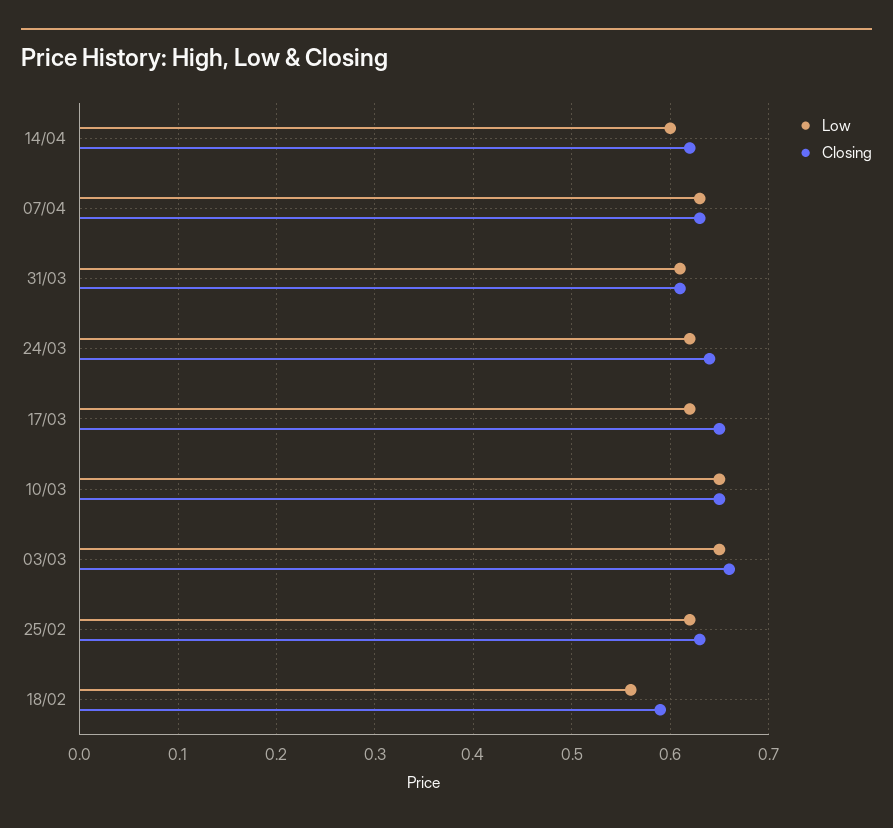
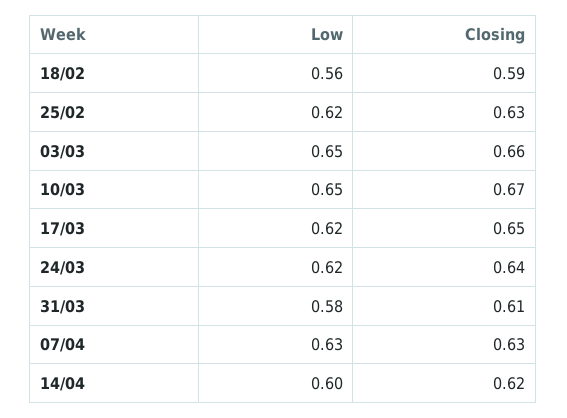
  {
    "Low": {
      "14/04": 0.6,
      "07/04": 0.63,
-     "31/03": 0.61,
+     "31/03": 0.58,
      "24/03": 0.62,
      "17/03": 0.62,
      "10/03": 0.65,
      "03/03": 0.65,
      "25/02": 0.62,
      "18/02": 0.56
    },
    "Closing": {
      "14/04": 0.62,
      "07/04": 0.63,
      "31/03": 0.61,
      "24/03": 0.64,
      "17/03": 0.65,
-     "10/03": 0.65,
+     "10/03": 0.67,
      "03/03": 0.66,
      "25/02": 0.63,
      "18/02": 0.59
    }
  }

